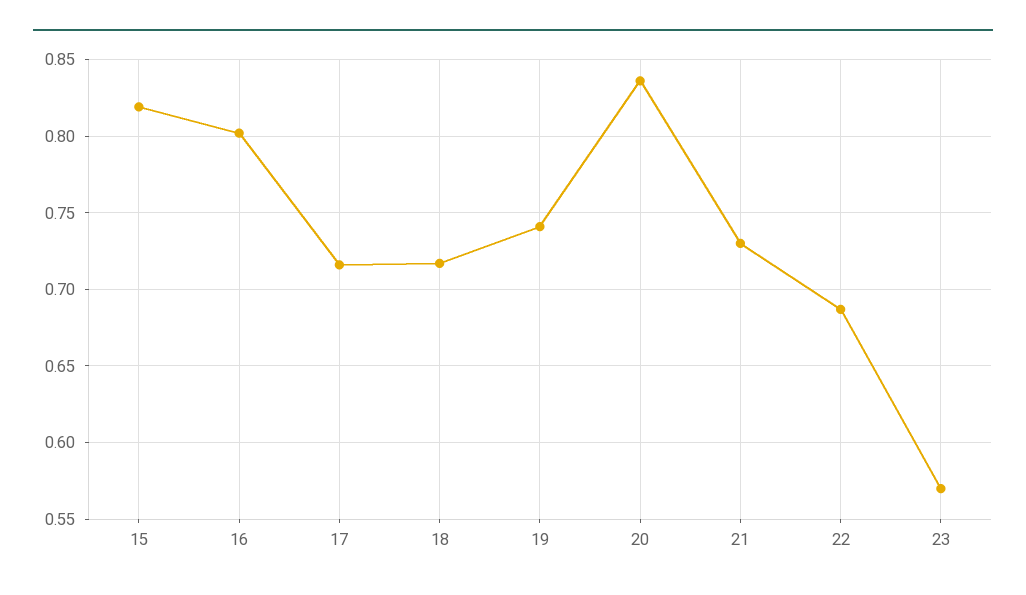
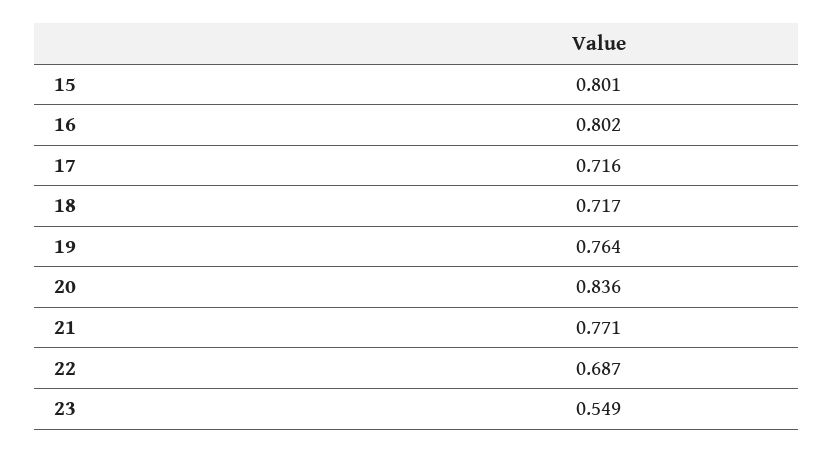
  {
-   "15": 0.82,
+   "15": 0.801,
    "16": 0.802,
    "17": 0.716,
    "18": 0.717,
-   "19": 0.74,
+   "19": 0.764,
    "20": 0.836,
-   "21": 0.73,
+   "21": 0.771,
    "22": 0.687,
-   "23": 0.57
+   "23": 0.549
  }

